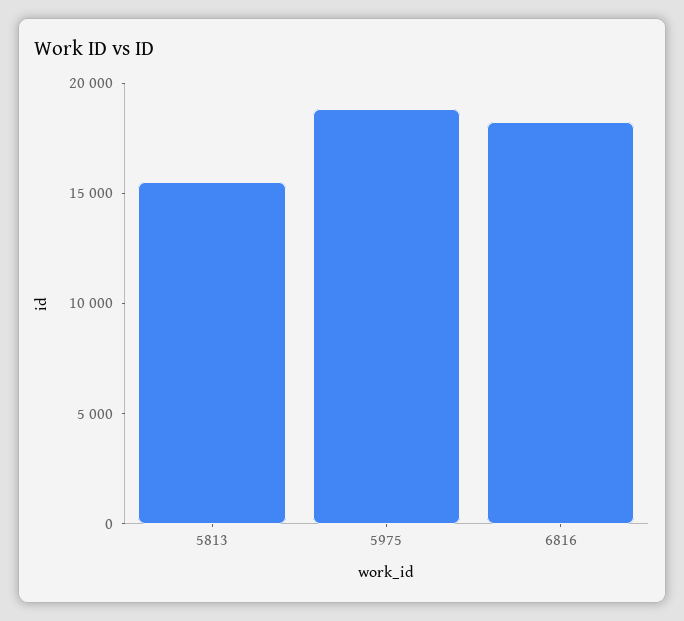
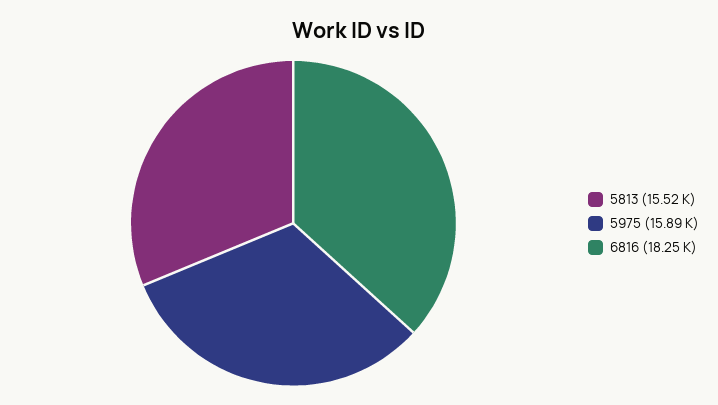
  {
    "5813": 15520,
-   "5975": 19000,
+   "5975": 15890,
    "6816": 18250
  }

